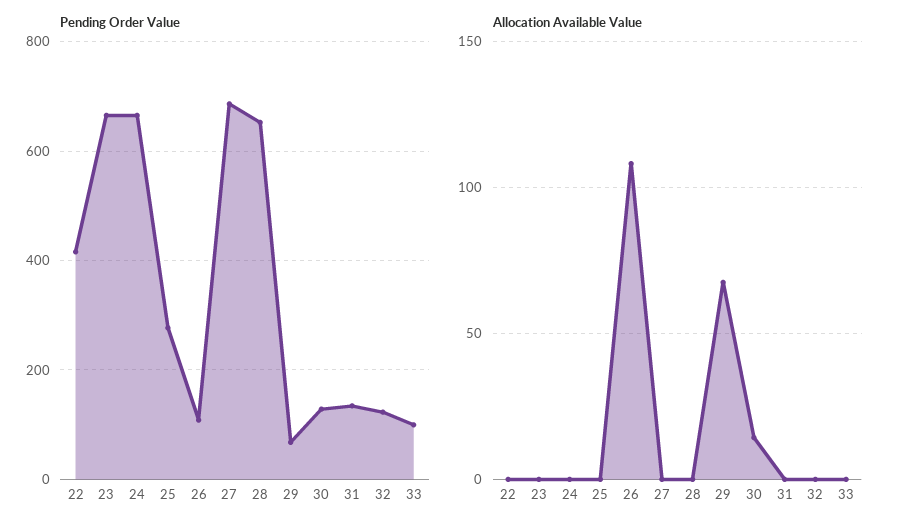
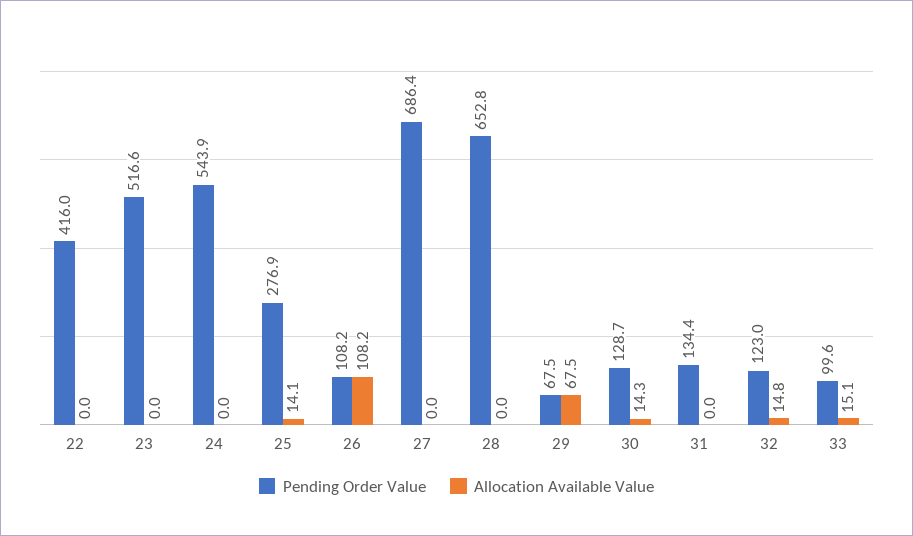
  {
    "Pending Order Value": {
      "22": 416,
-     "23": 660,
+     "23": 516.6,
-     "24": 660,
+     "24": 543.9,
      "25": 276.9,
      "26": 108.2,
      "27": 686.4,
      "28": 652.8,
      "29": 67.5,
      "30": 128.7,
      "31": 134.4,
      "32": 123,
      "33": 99.6
    },
    "Allocation Available Value": {
      "22": 0,
      "23": 0,
      "24": 0,
-     "25": 0,
+     "25": 14.1,
      "26": 108.2,
      "27": 0,
      "28": 0,
      "29": 67.5,
      "30": 14.3,
      "31": 0,
-     "32": 0,
+     "32": 14.8,
-     "33": 0
+     "33": 15.1
    }
  }

